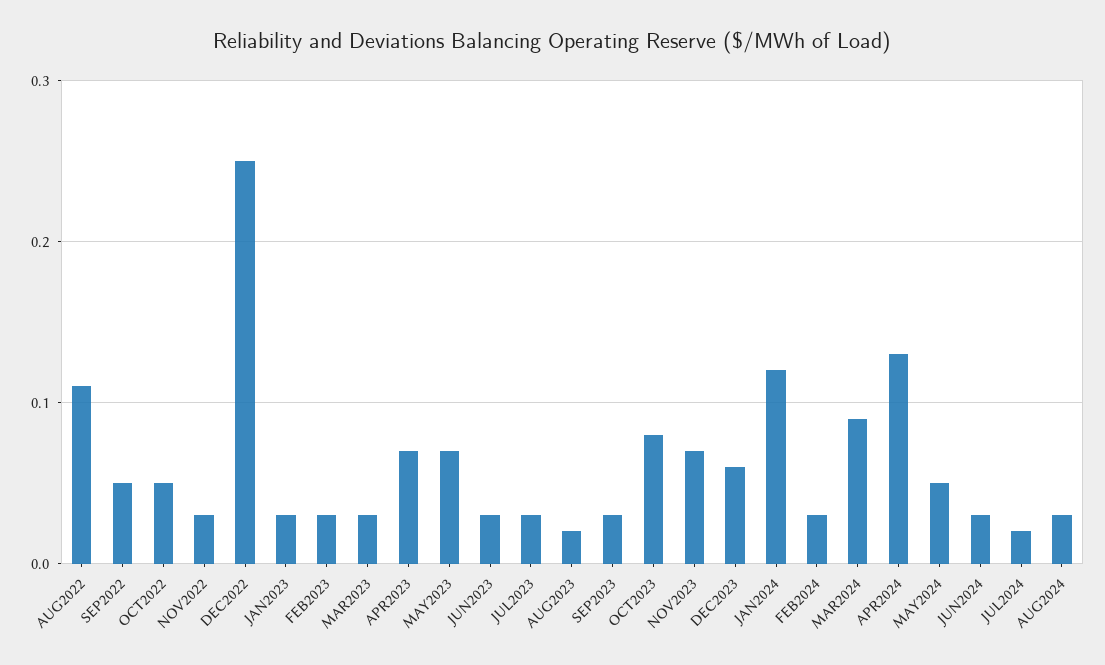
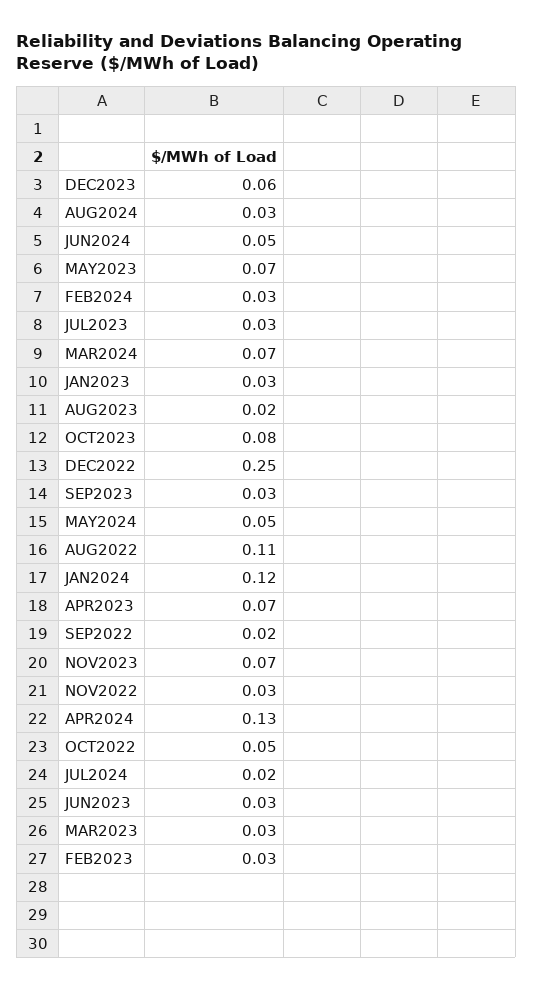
  {
    "AUG2022": 0.11,
-   "SEP2022": 0.05,
+   "SEP2022": 0.02,
    "OCT2022": 0.05,
    "NOV2022": 0.03,
    "DEC2022": 0.25,
    "JAN2023": 0.03,
    "FEB2023": 0.03,
    "MAR2023": 0.03,
    "APR2023": 0.07,
    "MAY2023": 0.07,
    "JUN2023": 0.03,
    "JUL2023": 0.03,
    "AUG2023": 0.02,
    "SEP2023": 0.03,
    "OCT2023": 0.08,
    "NOV2023": 0.07,
    "DEC2023": 0.06,
    "JAN2024": 0.12,
    "FEB2024": 0.03,
-   "MAR2024": 0.09,
+   "MAR2024": 0.07,
    "APR2024": 0.13,
    "MAY2024": 0.05,
-   "JUN2024": 0.03,
+   "JUN2024": 0.05,
    "JUL2024": 0.02,
    "AUG2024": 0.03
  }

